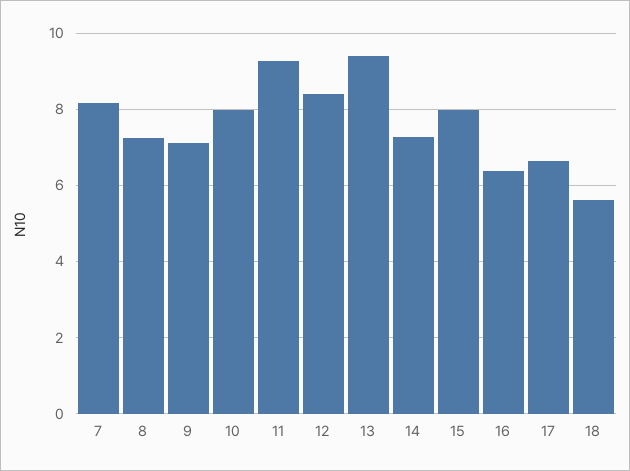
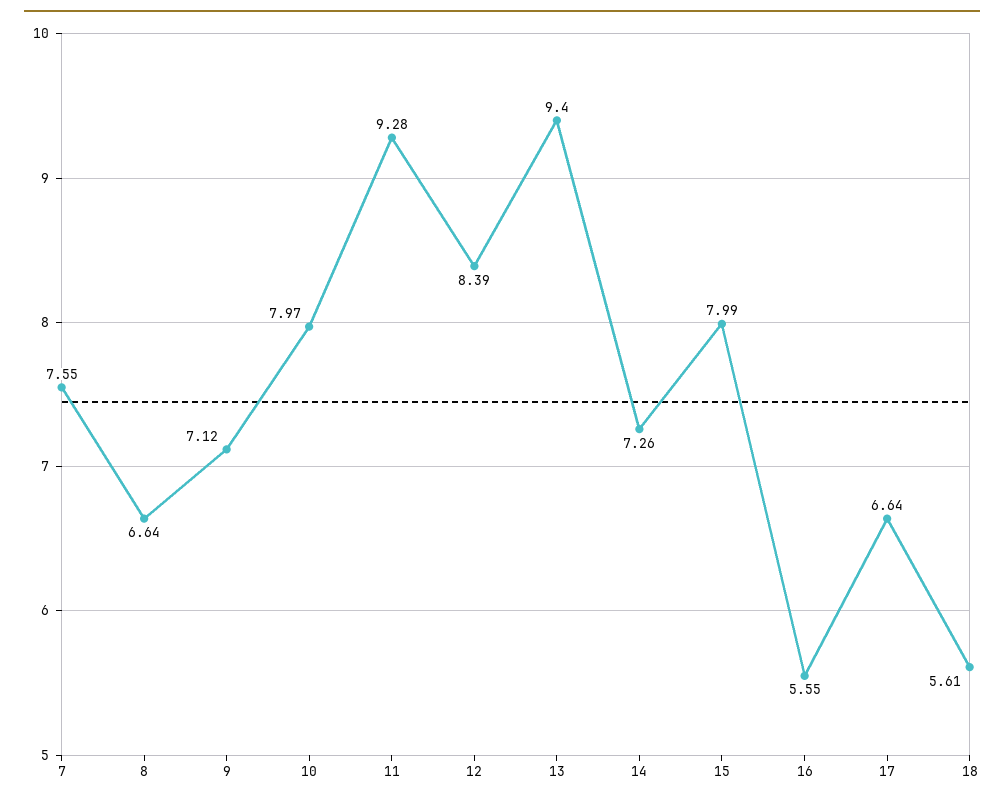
  {
-   "7": 8.2,
+   "7": 7.55,
-   "8": 7.2,
+   "8": 6.64,
    "9": 7.12,
    "10": 7.97,
    "11": 9.28,
    "12": 8.39,
    "13": 9.4,
    "14": 7.26,
    "15": 7.99,
-   "16": 6.4,
+   "16": 5.55,
    "17": 6.64,
    "18": 5.61
  }

